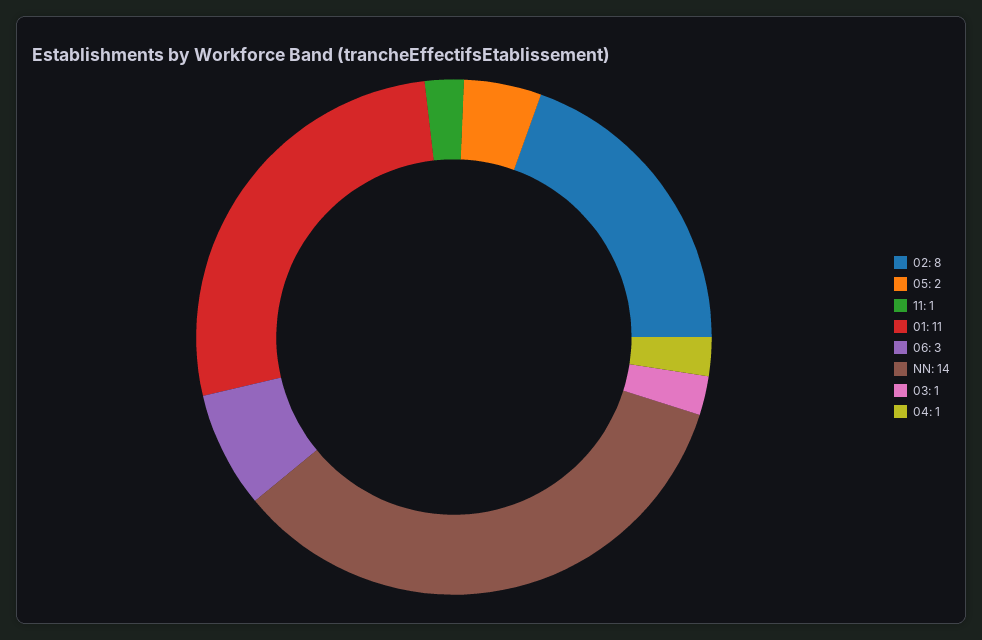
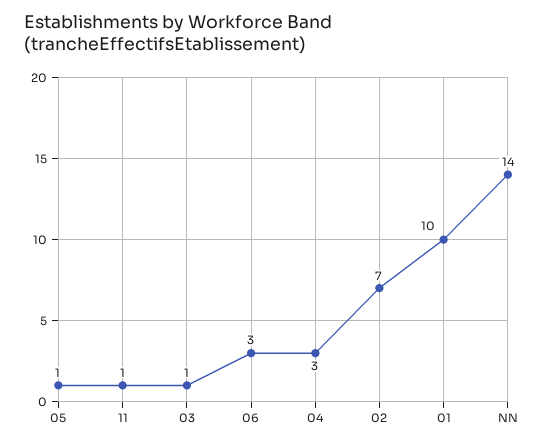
  {
-   "02": 8,
+   "02": 7,
-   "05": 2,
+   "05": 1,
    "11": 1,
-   "01": 11,
+   "01": 10,
    "06": 3,
    "NN": 14,
    "03": 1,
-   "04": 1
+   "04": 3
  }

